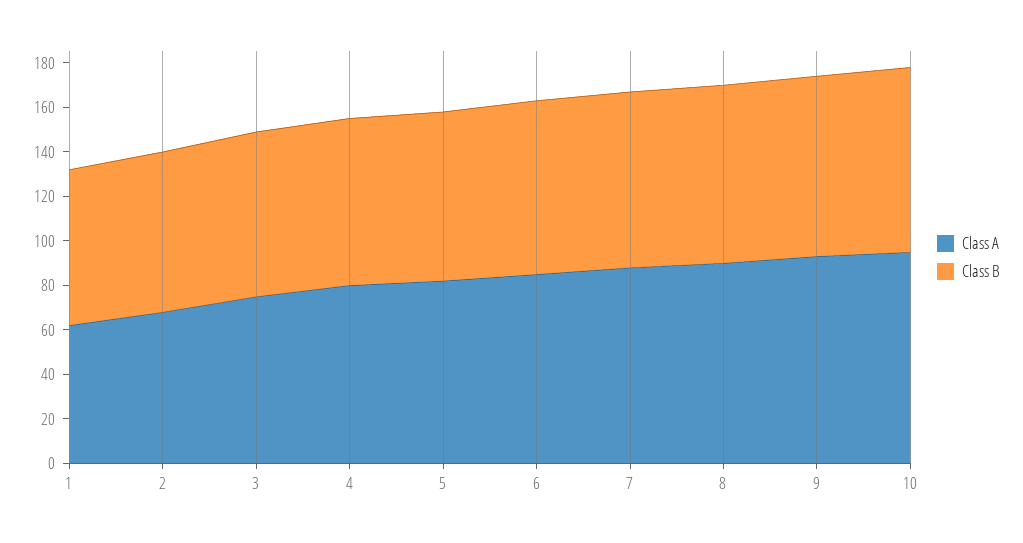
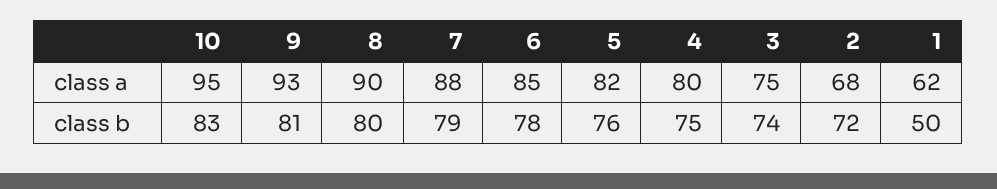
  {
    "Class A": {
      "1": 62,
      "2": 68,
      "3": 75,
      "4": 80,
      "5": 82,
      "6": 85,
      "7": 88,
      "8": 90,
      "9": 93,
      "10": 95
    },
    "Class B": {
-     "1": 70,
+     "1": 50,
      "2": 72,
      "3": 74,
      "4": 75,
      "5": 76,
      "6": 78,
      "7": 79,
      "8": 80,
      "9": 81,
      "10": 83
    }
  }

